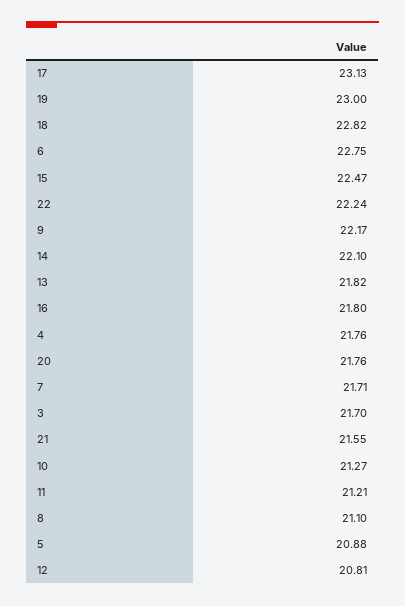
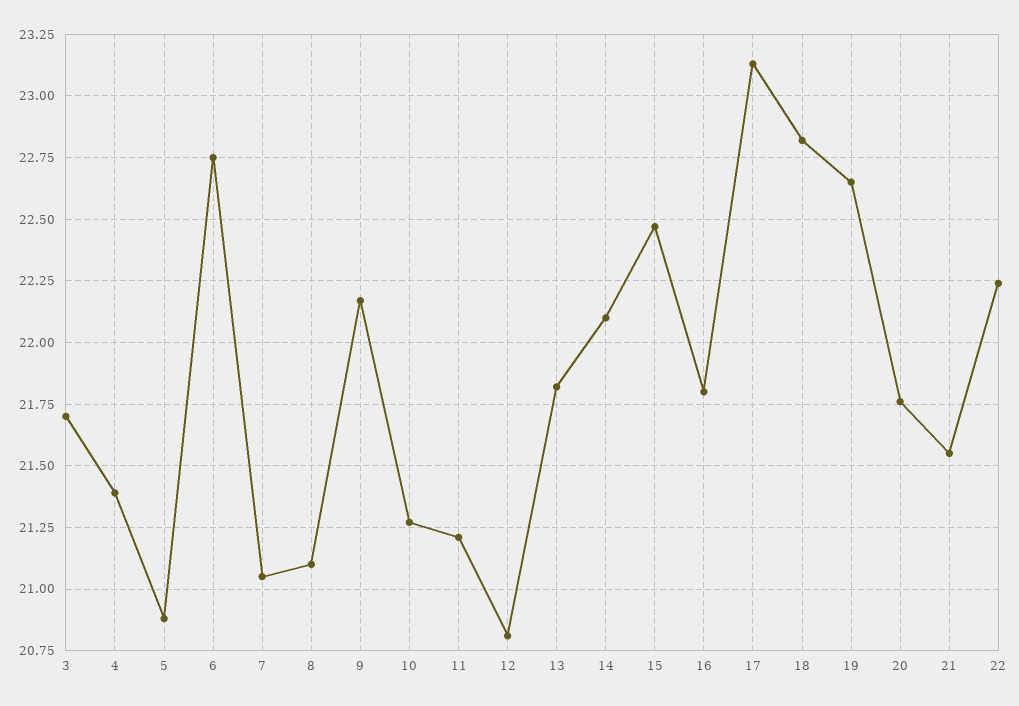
  {
    "17": 23.13,
-   "19": 23,
+   "19": 22.65,
    "18": 22.82,
    "6": 22.75,
    "15": 22.47,
    "22": 22.24,
    "9": 22.17,
    "14": 22.1,
    "13": 21.82,
    "16": 21.8,
-   "4": 21.76,
+   "4": 21.4,
    "20": 21.76,
-   "7": 21.71,
+   "7": 21.05,
    "3": 21.7,
    "21": 21.55,
    "10": 21.27,
    "11": 21.21,
    "8": 21.1,
    "5": 20.88,
    "12": 20.81
  }

